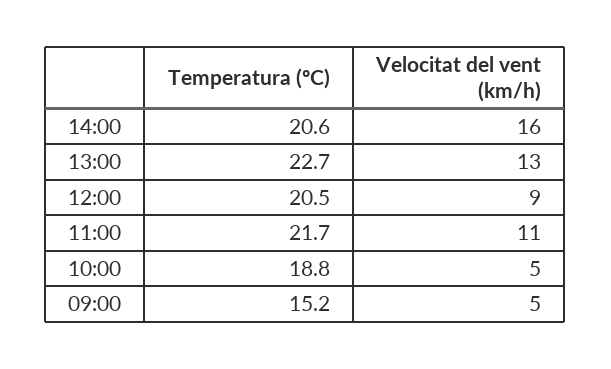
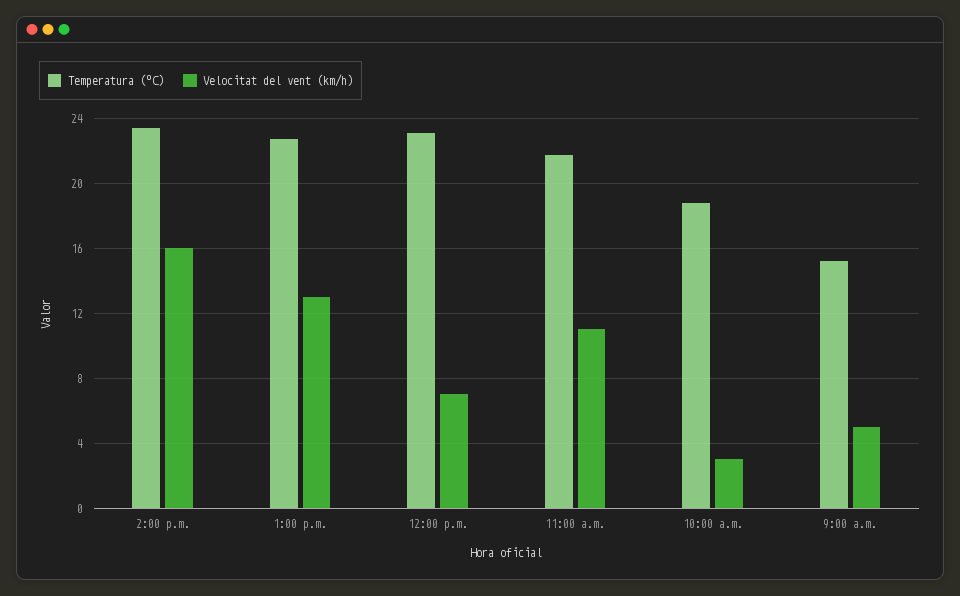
  {
    "Temperatura (ºC)": {
-     "14:00": 20.6,
+     "14:00": 23.5,
      "13:00": 22.7,
-     "12:00": 20.5,
+     "12:00": 23,
      "11:00": 21.7,
      "10:00": 18.8,
      "09:00": 15.2
    },
    "Velocitat del vent (km/h)": {
      "14:00": 16,
      "13:00": 13,
-     "12:00": 9,
+     "12:00": 7,
      "11:00": 11,
-     "10:00": 5,
+     "10:00": 3,
      "09:00": 5
    }
  }

